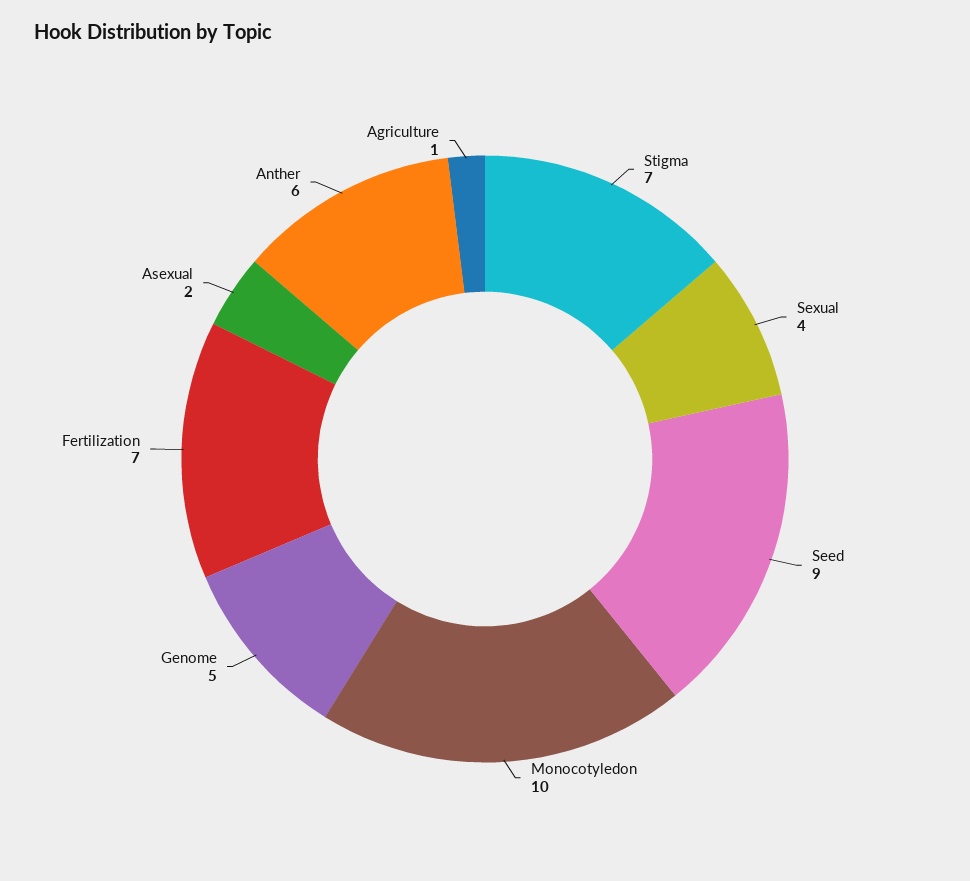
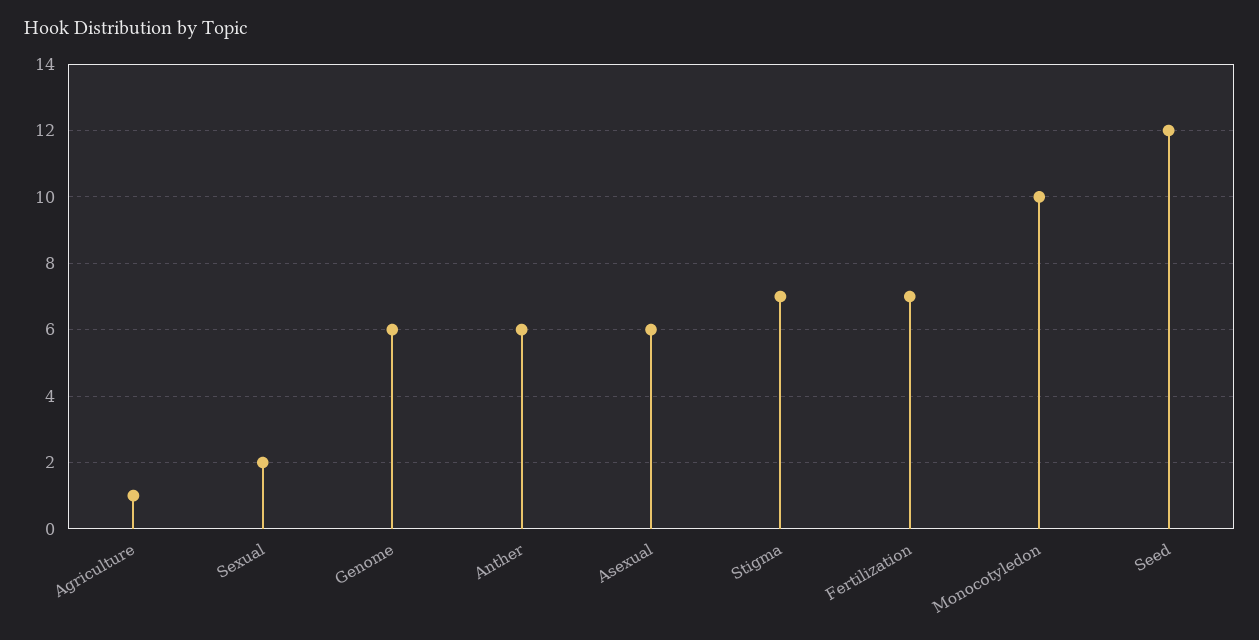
  {
    "Stigma": 7,
-   "Sexual": 4,
+   "Sexual": 2,
-   "Seed": 9,
+   "Seed": 12,
    "Monocotyledon": 10,
-   "Genome": 5,
+   "Genome": 6,
    "Fertilization": 7,
-   "Asexual": 2,
+   "Asexual": 6,
    "Anther": 6,
    "Agriculture": 1
  }

